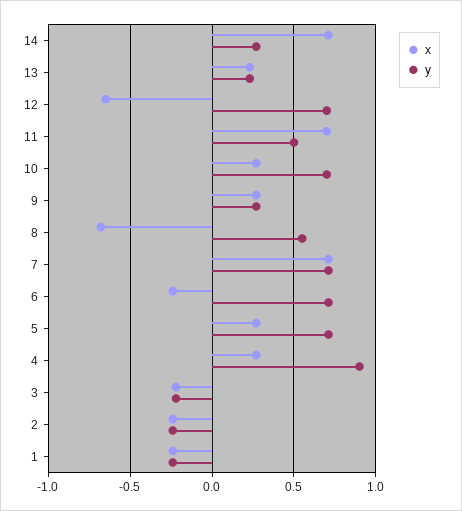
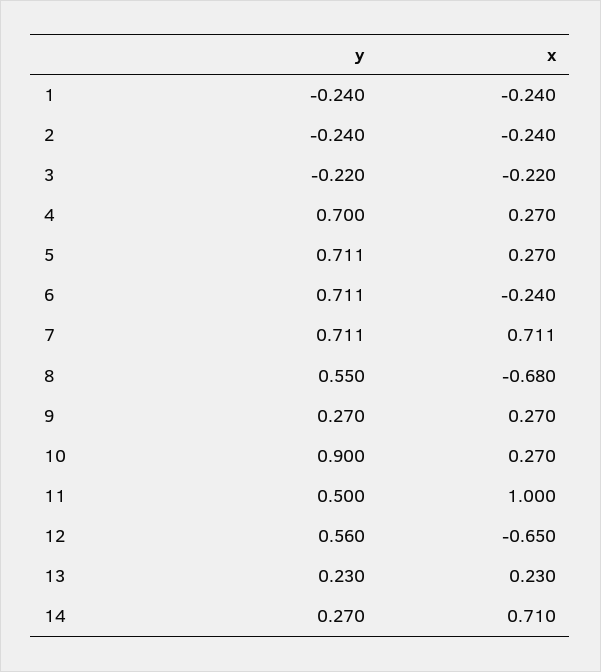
  {
    "x": {
      "14": 0.71,
      "13": 0.23,
      "12": -0.65,
-     "11": 0.7,
+     "11": 1,
      "10": 0.27,
      "9": 0.27,
      "8": -0.68,
      "7": 0.711,
      "6": -0.24,
      "5": 0.27,
      "4": 0.27,
      "3": -0.22,
      "2": -0.24,
      "1": -0.24
    },
    "y": {
      "14": 0.27,
      "13": 0.23,
-     "12": 0.7,
+     "12": 0.56,
      "11": 0.5,
-     "10": 0.7,
+     "10": 0.9,
      "9": 0.27,
      "8": 0.55,
      "7": 0.711,
      "6": 0.711,
      "5": 0.711,
-     "4": 0.9,
+     "4": 0.7,
      "3": -0.22,
      "2": -0.24,
      "1": -0.24
    }
  }

